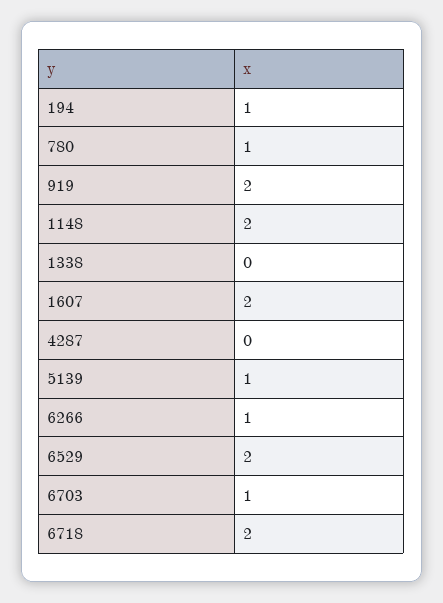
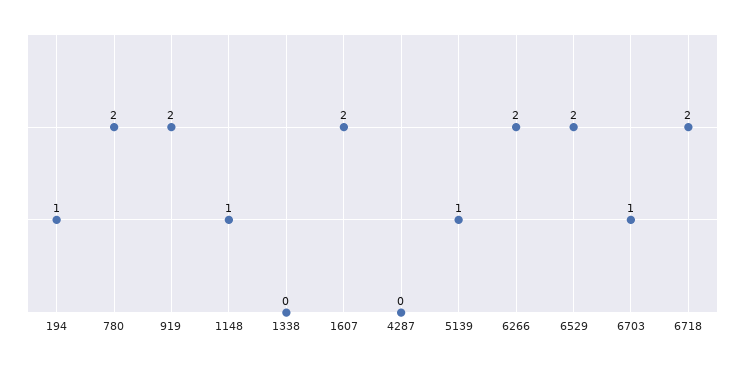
  {
    "194": 1,
-   "780": 1,
+   "780": 2,
    "919": 2,
-   "1148": 2,
+   "1148": 1,
    "1338": 0,
    "1607": 2,
    "4287": 0,
    "5139": 1,
-   "6266": 1,
+   "6266": 2,
    "6529": 2,
    "6703": 1,
    "6718": 2
  }

